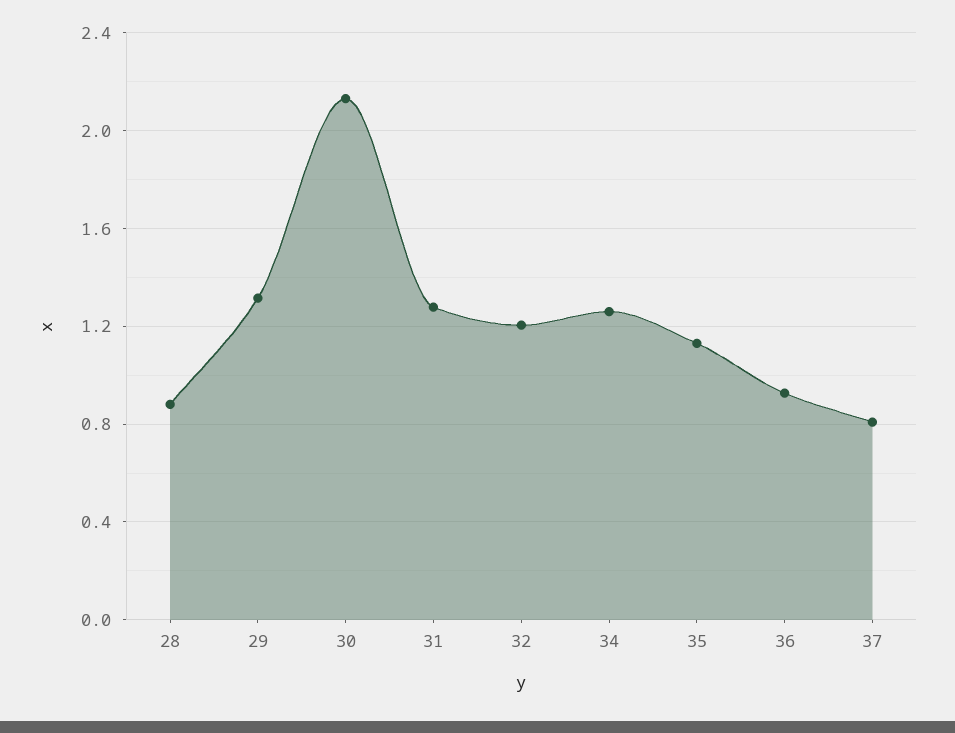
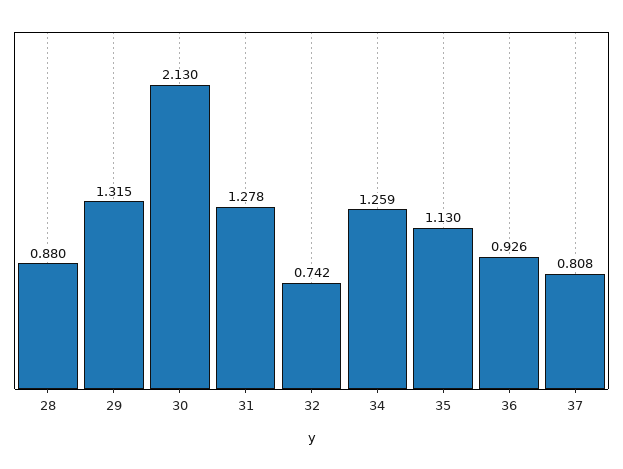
  {
    "28": 0.88,
    "29": 1.315,
    "30": 2.13,
    "31": 1.278,
-   "32": 1.2,
+   "32": 0.742,
    "34": 1.259,
    "35": 1.13,
    "36": 0.926,
    "37": 0.808
  }

